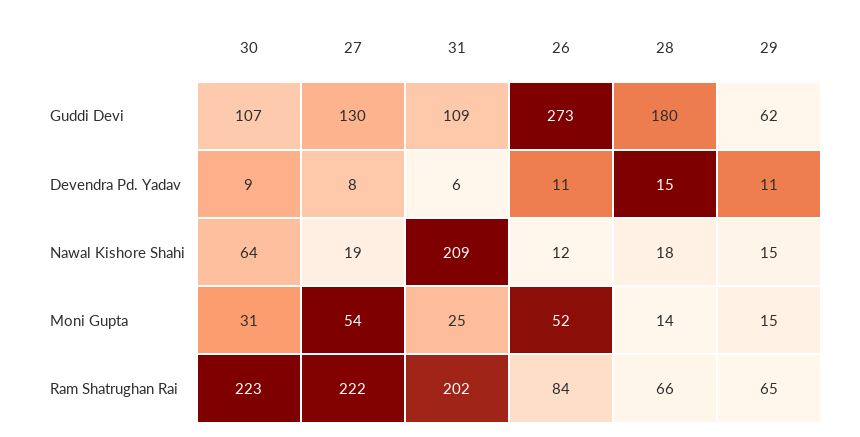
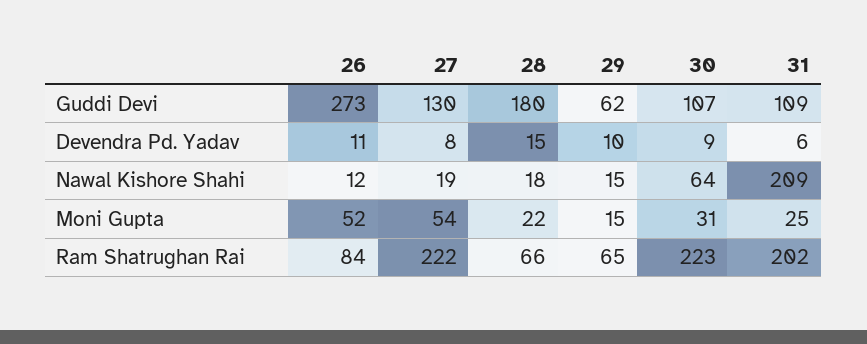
  {
    "30": {
      "Guddi Devi": 107,
      "Devendra Pd. Yadav": 9,
      "Nawal Kishore Shahi": 64,
      "Moni Gupta": 31,
      "Ram Shatrughan Rai": 223
    },
    "27": {
      "Guddi Devi": 130,
      "Devendra Pd. Yadav": 8,
      "Nawal Kishore Shahi": 19,
      "Moni Gupta": 54,
      "Ram Shatrughan Rai": 222
    },
    "31": {
      "Guddi Devi": 109,
      "Devendra Pd. Yadav": 6,
      "Nawal Kishore Shahi": 209,
      "Moni Gupta": 25,
      "Ram Shatrughan Rai": 202
    },
    "26": {
      "Guddi Devi": 273,
      "Devendra Pd. Yadav": 11,
      "Nawal Kishore Shahi": 12,
      "Moni Gupta": 52,
      "Ram Shatrughan Rai": 84
    },
    "28": {
      "Guddi Devi": 180,
      "Devendra Pd. Yadav": 15,
      "Nawal Kishore Shahi": 18,
-     "Moni Gupta": 14,
+     "Moni Gupta": 22,
      "Ram Shatrughan Rai": 66
    },
    "29": {
      "Guddi Devi": 62,
-     "Devendra Pd. Yadav": 11,
+     "Devendra Pd. Yadav": 10,
      "Nawal Kishore Shahi": 15,
      "Moni Gupta": 15,
      "Ram Shatrughan Rai": 65
    }
  }

